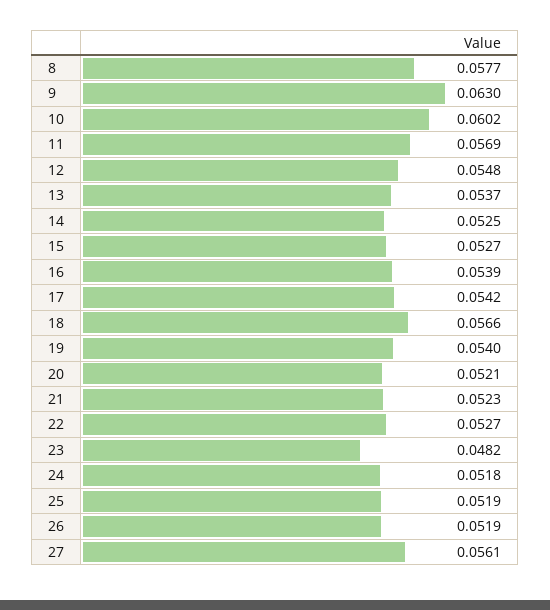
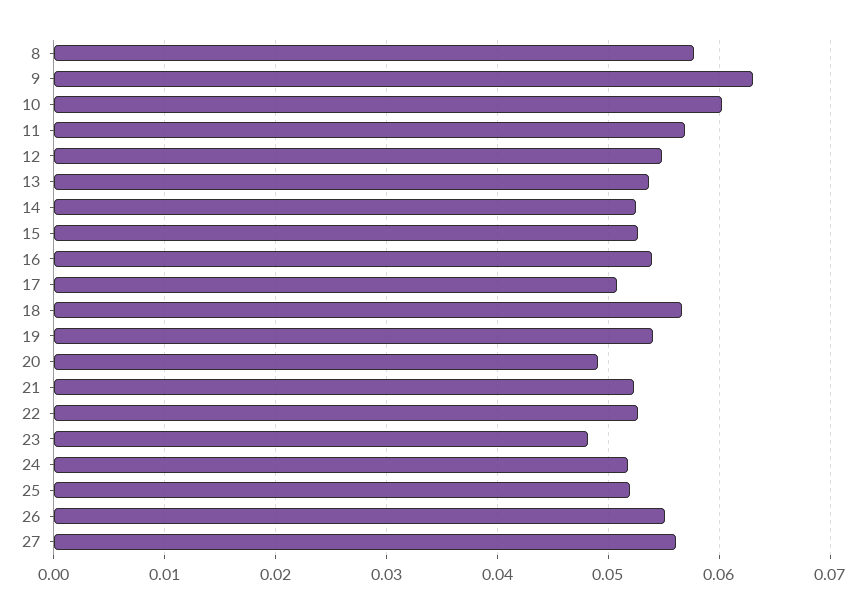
  {
    "8": 0.0577,
    "9": 0.063,
    "10": 0.0602,
    "11": 0.0569,
    "12": 0.0548,
    "13": 0.0537,
    "14": 0.0525,
    "15": 0.0527,
    "16": 0.0539,
-   "17": 0.0542,
+   "17": 0.051,
    "18": 0.0566,
    "19": 0.054,
-   "20": 0.0521,
+   "20": 0.049,
    "21": 0.0523,
    "22": 0.0527,
    "23": 0.0482,
    "24": 0.0518,
    "25": 0.0519,
-   "26": 0.0519,
+   "26": 0.055,
    "27": 0.0561
  }

